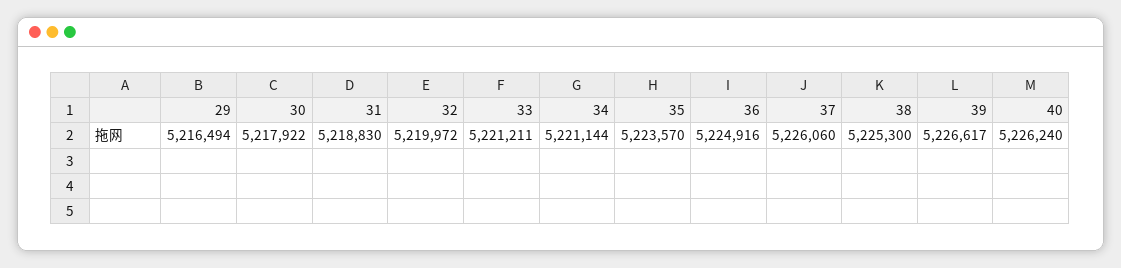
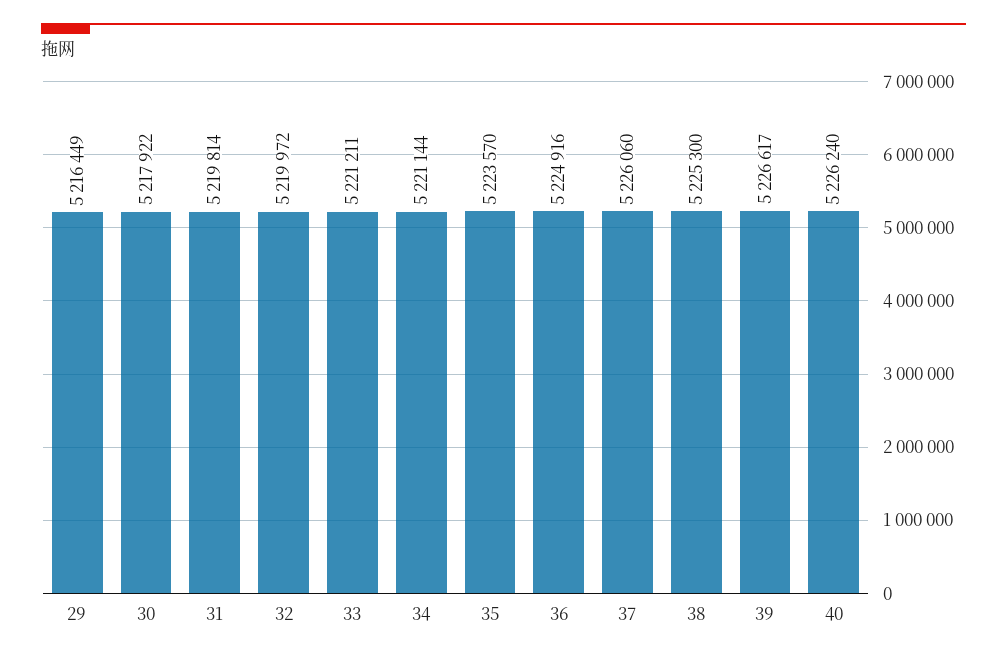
  {
-   "29": 5216494,
+   "29": 5216449,
    "30": 5217922,
-   "31": 5218830,
+   "31": 5219814,
    "32": 5219972,
    "33": 5221211,
    "34": 5221144,
    "35": 5223570,
    "36": 5224916,
    "37": 5226060,
    "38": 5225300,
    "39": 5226617,
    "40": 5226240
  }

